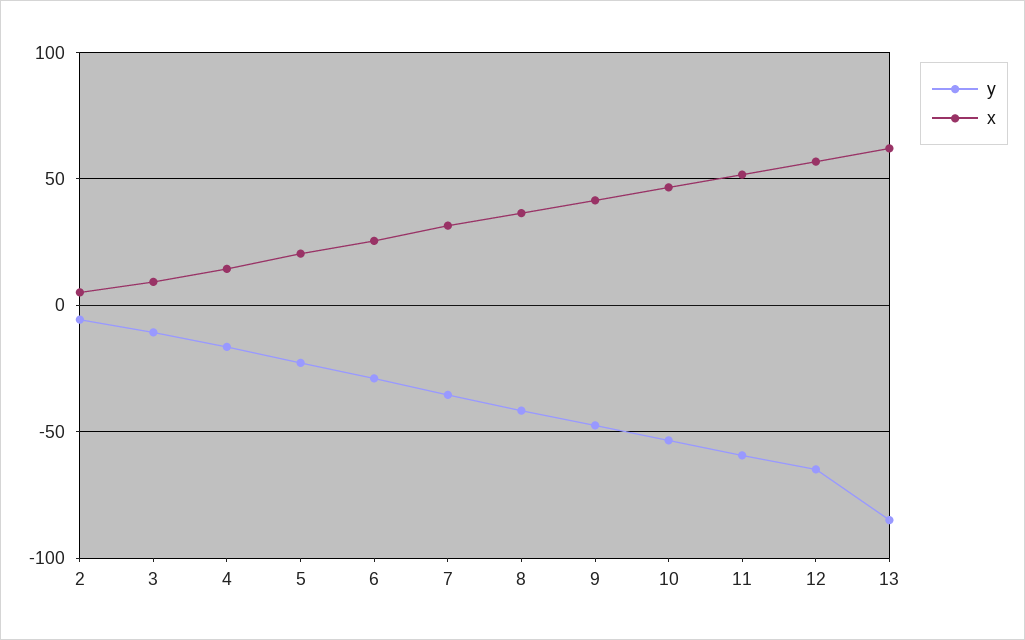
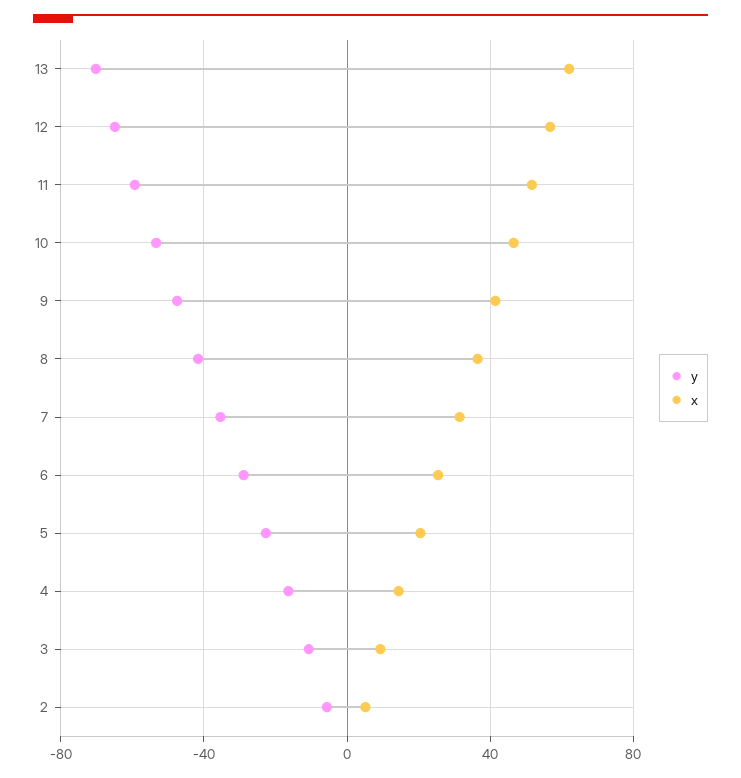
  {
    "y": {
      "2": -5,
      "3": -10,
      "4": -15,
      "5": -25,
      "6": -30,
      "7": -35,
      "8": -40,
      "9": -50,
      "10": -55,
      "11": -60,
      "12": -65,
-     "13": -85
+     "13": -70
    },
    "x": {
      "2": 5,
      "3": 10,
      "4": 15,
      "5": 20,
      "6": 25,
      "7": 30,
      "8": 35,
      "9": 40,
      "10": 45,
      "11": 50,
      "12": 55,
      "13": 60
    }
  }

